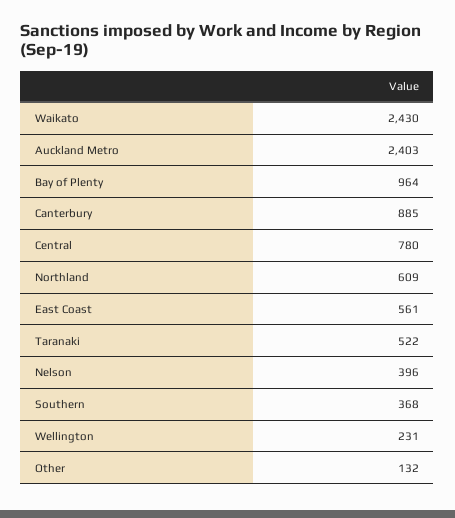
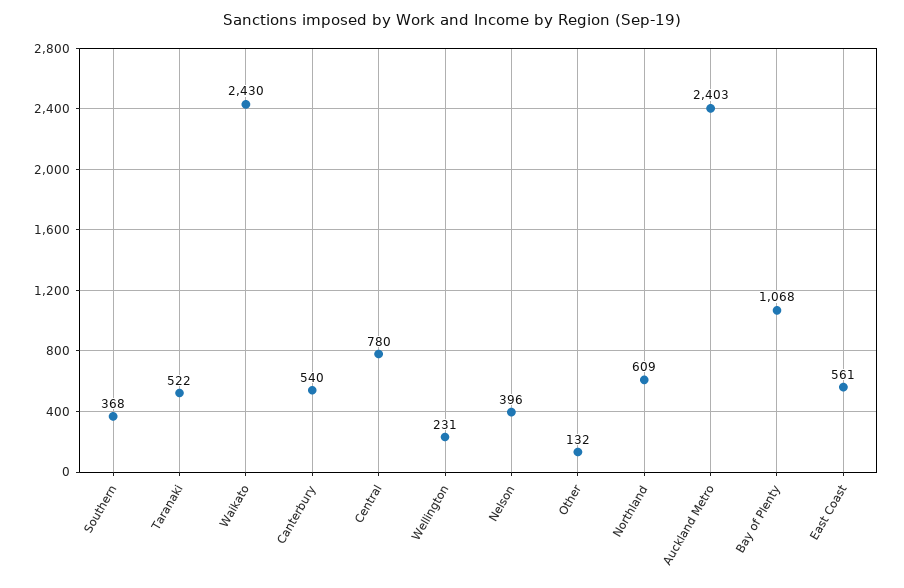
  {
    "Waikato": 2430,
    "Auckland Metro": 2403,
-   "Bay of Plenty": 964,
+   "Bay of Plenty": 1068,
-   "Canterbury": 885,
+   "Canterbury": 540,
    "Central": 780,
    "Northland": 609,
    "East Coast": 561,
    "Taranaki": 522,
    "Nelson": 396,
    "Southern": 368,
    "Wellington": 231,
    "Other": 132
  }

